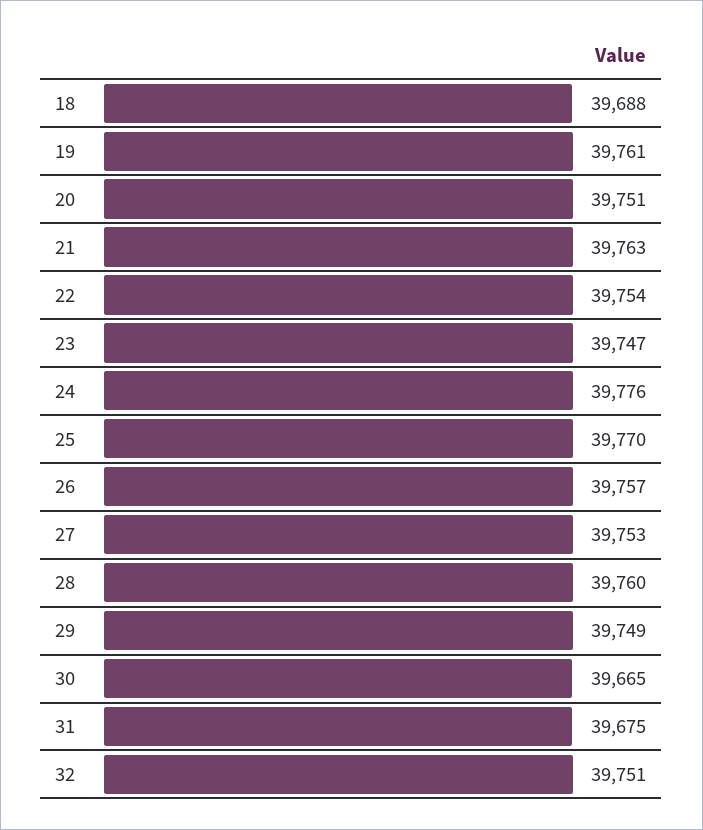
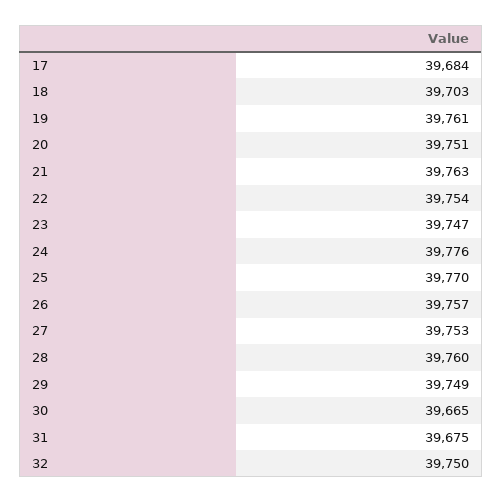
  {
-   "18": 39688,
+   "18": 39703,
    "19": 39761,
    "20": 39751,
    "21": 39763,
    "22": 39754,
    "23": 39747,
    "24": 39776,
    "25": 39770,
    "26": 39757,
    "27": 39753,
    "28": 39760,
    "29": 39749,
    "30": 39665,
    "31": 39675,
-   "32": 39751
+   "32": 39750,
+   "17": 39684
  }

